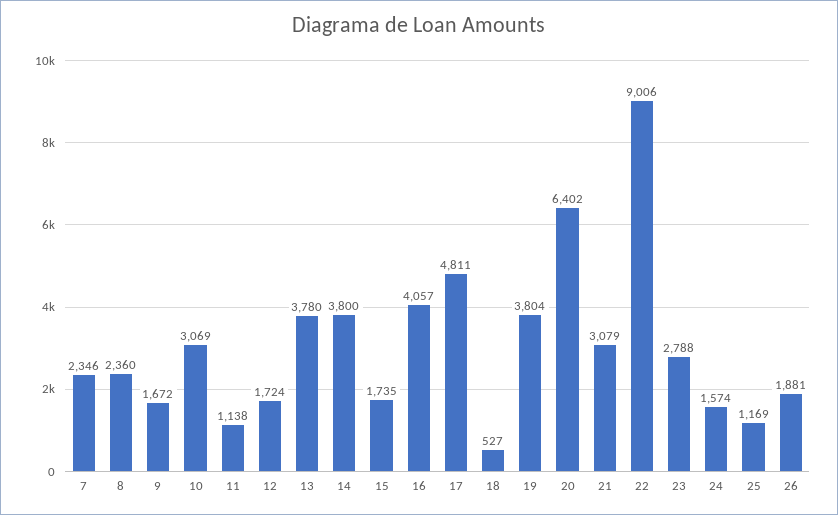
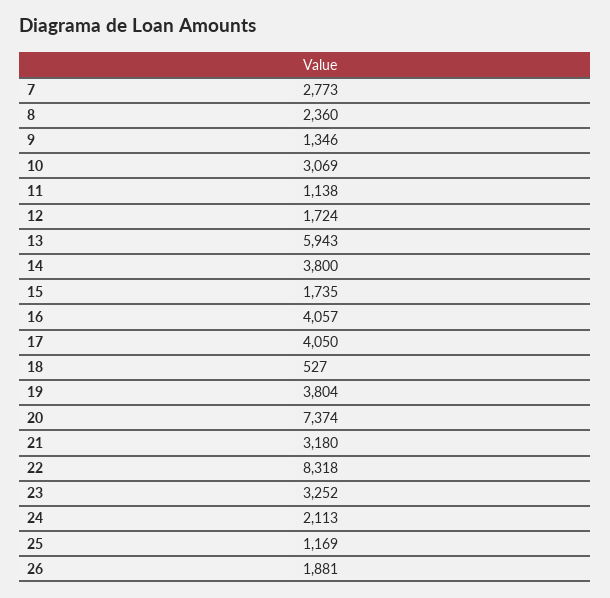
  {
-   "7": 2346,
+   "7": 2773,
    "8": 2360,
-   "9": 1672,
+   "9": 1346,
    "10": 3069,
    "11": 1138,
    "12": 1724,
-   "13": 3780,
+   "13": 5943,
    "14": 3800,
    "15": 1735,
    "16": 4057,
-   "17": 4811,
+   "17": 4050,
    "18": 527,
    "19": 3804,
-   "20": 6402,
+   "20": 7374,
-   "21": 3079,
+   "21": 3180,
-   "22": 9006,
+   "22": 8318,
-   "23": 2788,
+   "23": 3252,
-   "24": 1574,
+   "24": 2113,
    "25": 1169,
    "26": 1881
  }

